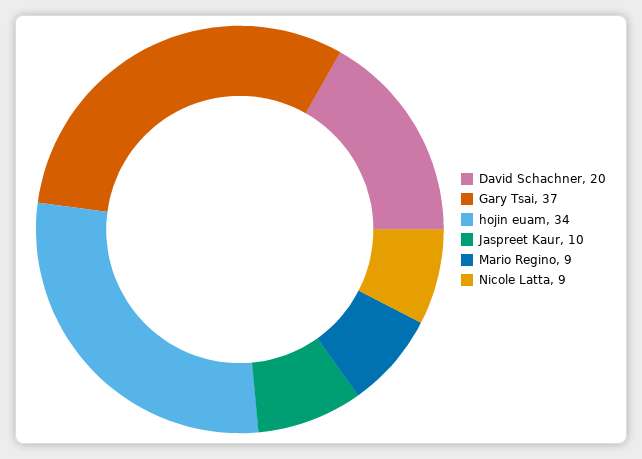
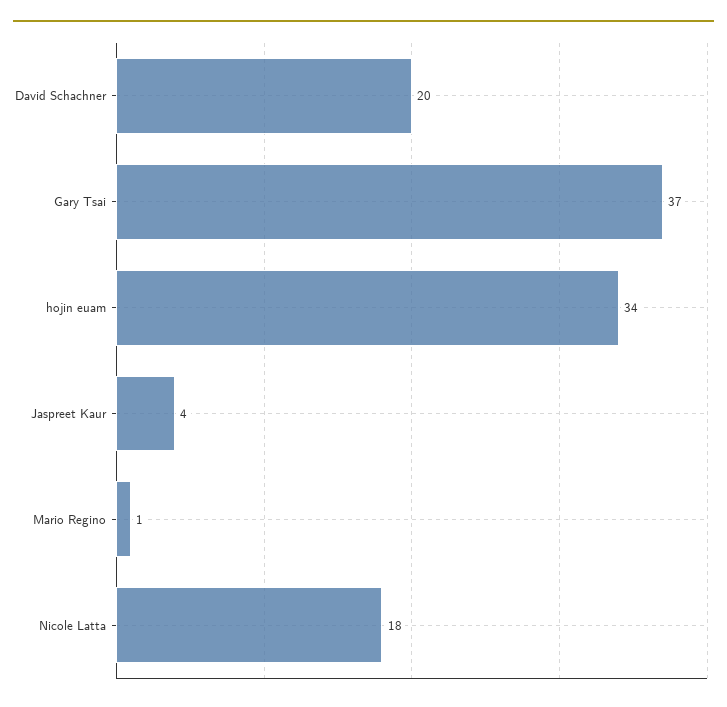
  {
    "David Schachner": 20,
    "Gary Tsai": 37,
    "hojin euam": 34,
-   "Jaspreet Kaur": 10,
+   "Jaspreet Kaur": 4,
-   "Mario Regino": 9,
+   "Mario Regino": 1,
-   "Nicole Latta": 9
+   "Nicole Latta": 18
  }

